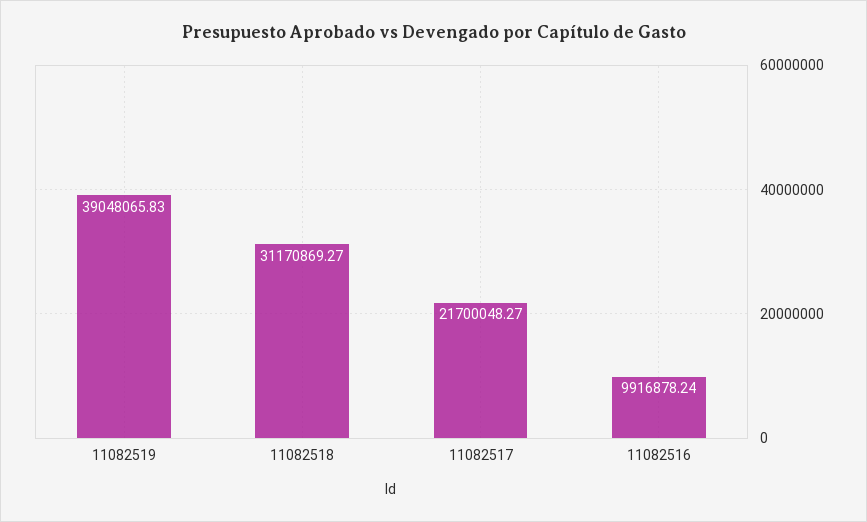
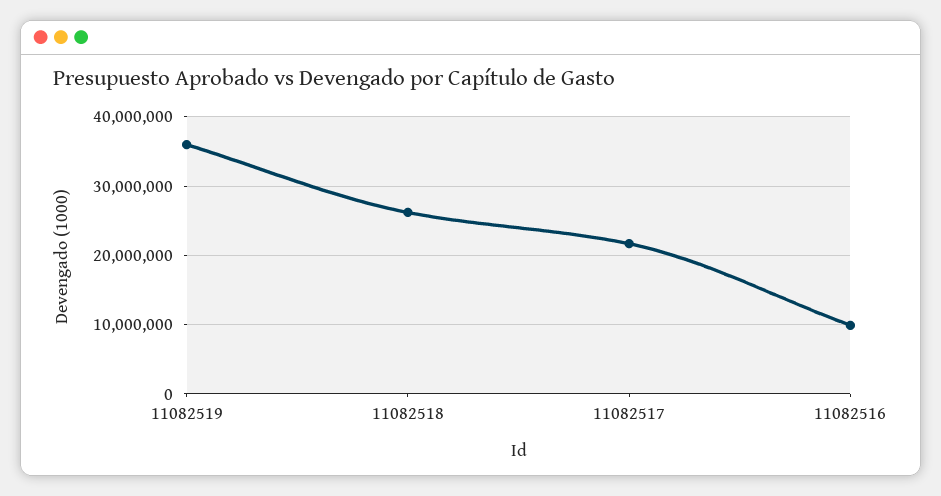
  {
-   "11082519": 39048065.83,
+   "11082519": 36000000,
-   "11082518": 31170869.27,
+   "11082518": 26000000,
    "11082517": 21700048.27,
    "11082516": 9916878.24
  }

